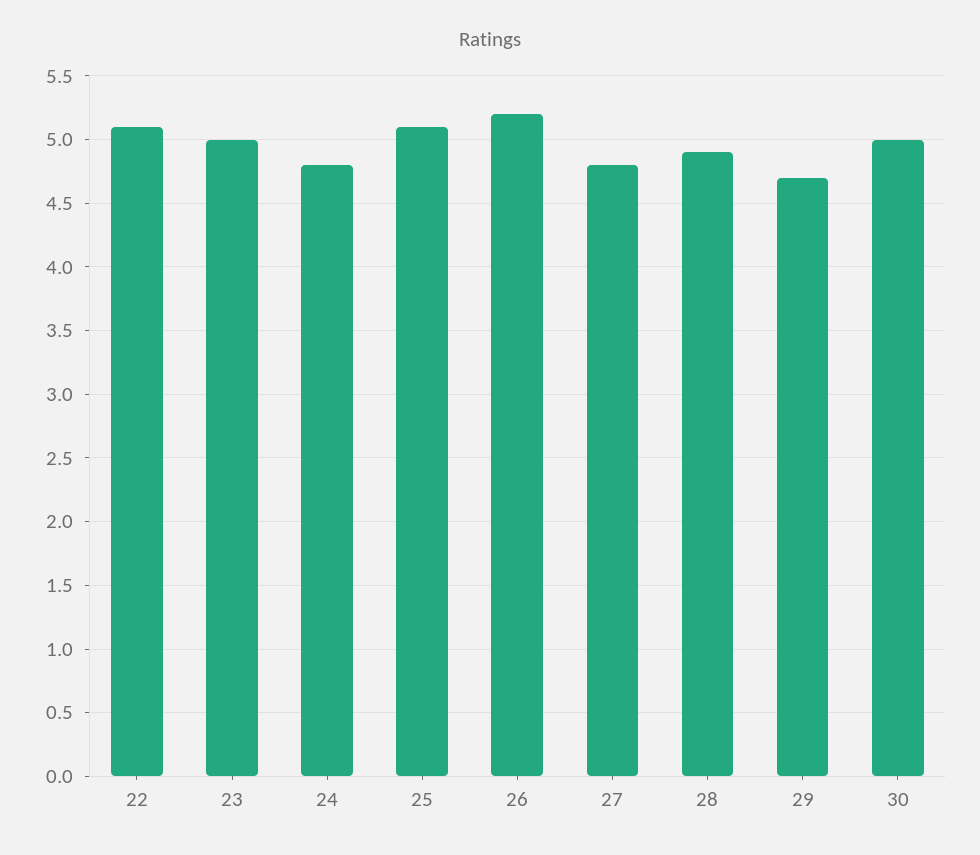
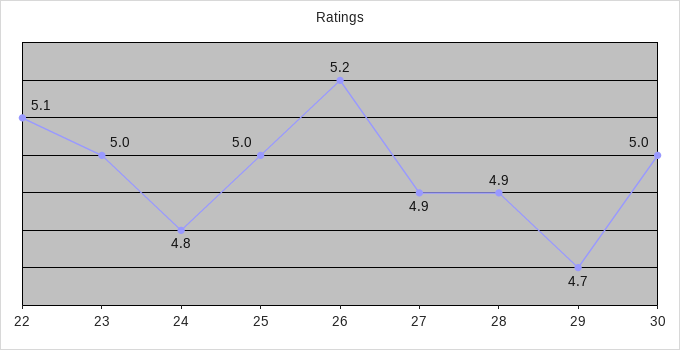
  {
    "22": 5.1,
    "23": 5,
    "24": 4.8,
-   "25": 5.1,
+   "25": 5,
    "26": 5.2,
-   "27": 4.8,
+   "27": 4.9,
    "28": 4.9,
    "29": 4.7,
    "30": 5
  }

